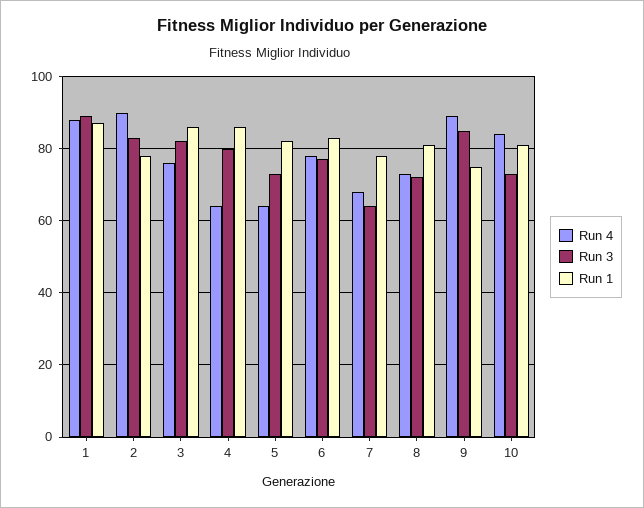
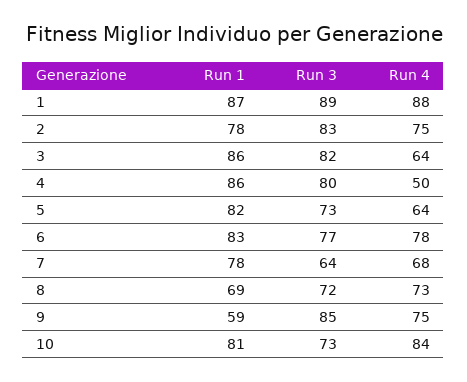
  {
    "Run 4": {
      "1": 88,
-     "2": 90,
+     "2": 75,
-     "3": 75,
+     "3": 64,
-     "4": 65,
+     "4": 50,
      "5": 64,
      "6": 78,
      "7": 68,
      "8": 73,
-     "9": 90,
+     "9": 75,
      "10": 84
    },
    "Run 3": {
      "1": 89,
      "2": 83,
      "3": 82,
      "4": 80,
      "5": 73,
      "6": 77,
      "7": 64,
      "8": 72,
      "9": 85,
      "10": 73
    },
    "Run 1": {
      "1": 87,
      "2": 78,
      "3": 86,
      "4": 86,
      "5": 82,
      "6": 83,
      "7": 78,
-     "8": 80,
+     "8": 69,
-     "9": 75,
+     "9": 59,
      "10": 81
    }
  }

